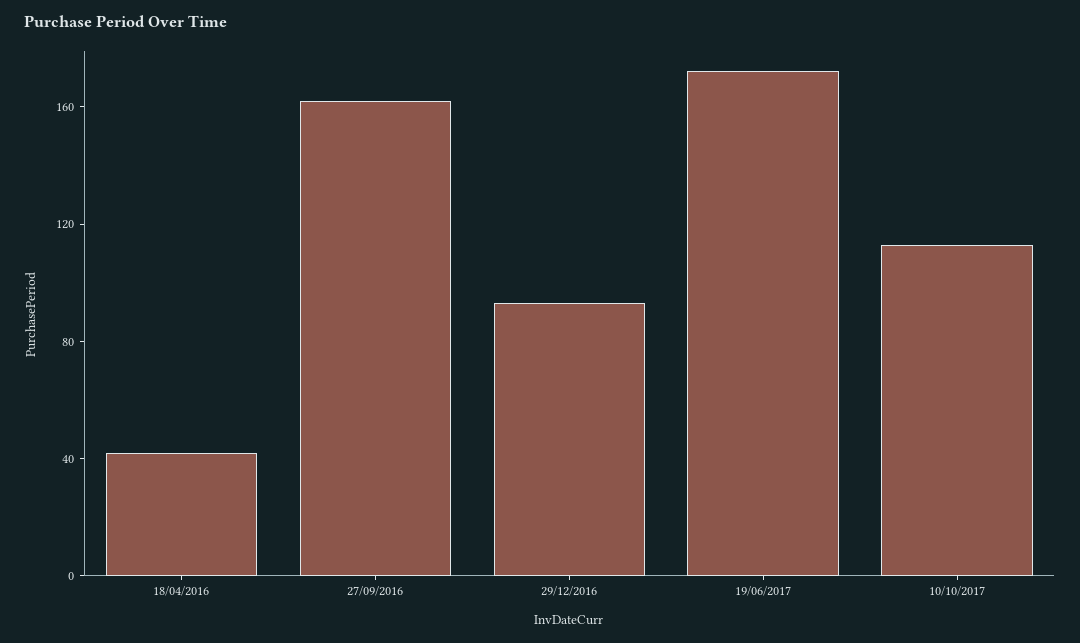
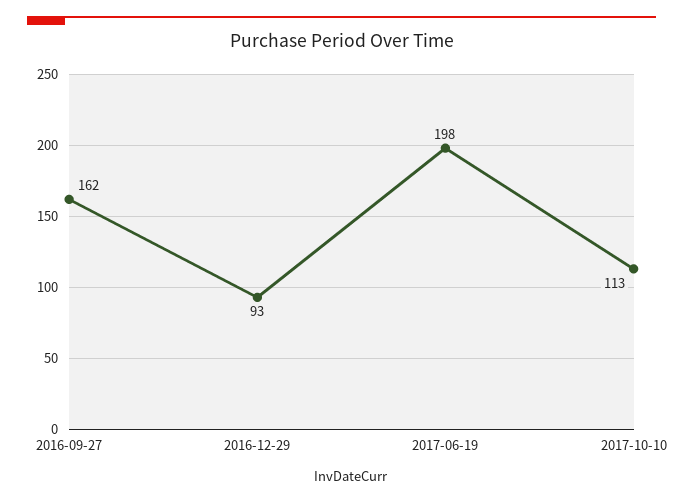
  {
-   "18/04/2016": 40,
    "27/09/2016": 162,
    "29/12/2016": 93,
-   "19/06/2017": 170,
+   "19/06/2017": 198,
    "10/10/2017": 113
  }

